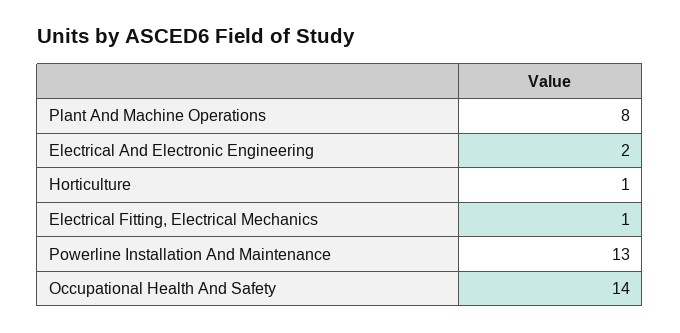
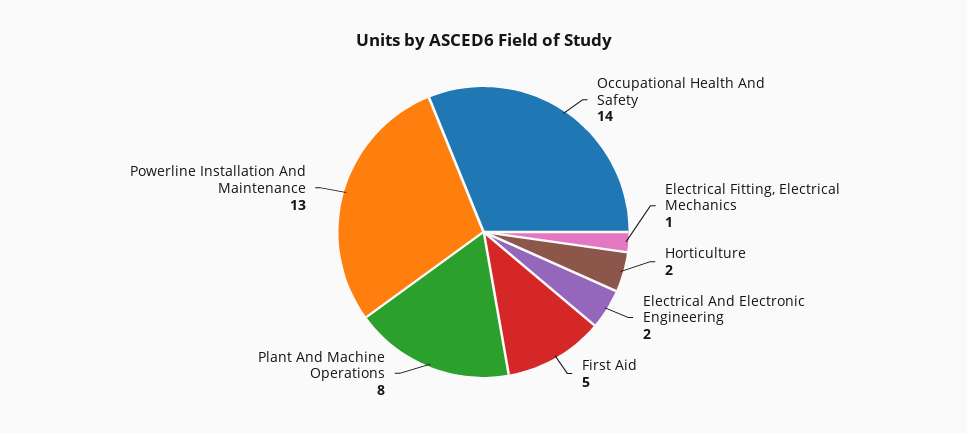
  {
    "Plant And Machine Operations": 8,
    "Electrical And Electronic Engineering": 2,
-   "Horticulture": 1,
+   "Horticulture": 2,
    "Electrical Fitting, Electrical Mechanics": 1,
    "Powerline Installation And Maintenance": 13,
-   "Occupational Health And Safety": 14
+   "Occupational Health And Safety": 14,
+   "First Aid": 5
  }

